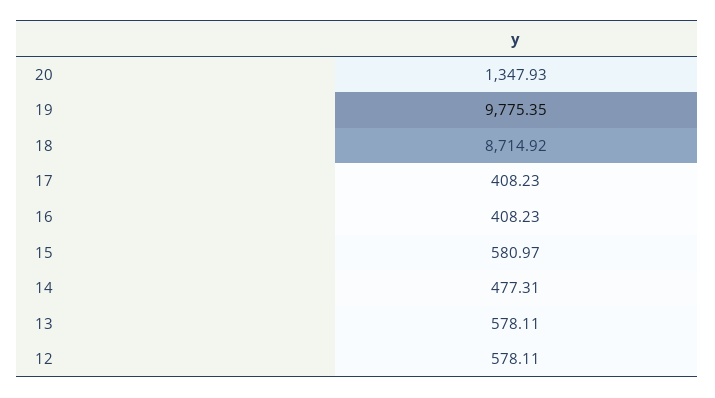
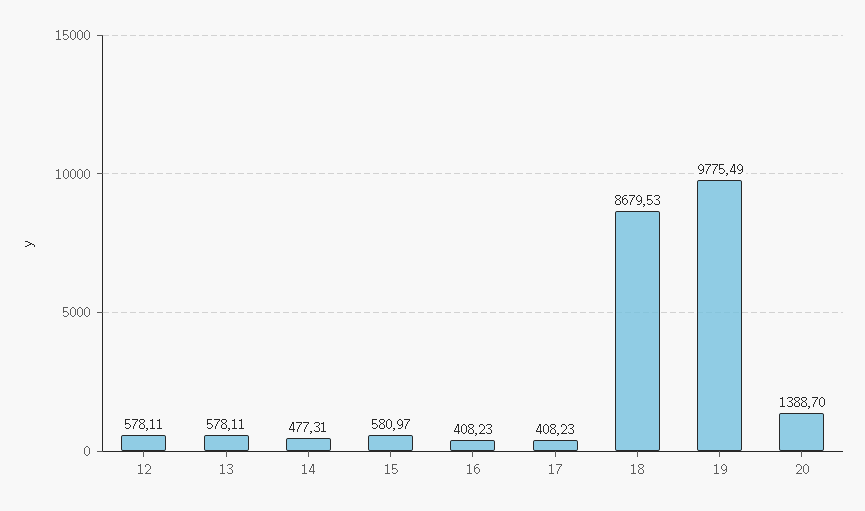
  {
-   "20": 1347.93,
+   "20": 1388.7,
-   "19": 9775.35,
+   "19": 9775.49,
-   "18": 8714.92,
+   "18": 8679.53,
    "17": 408.23,
    "16": 408.23,
    "15": 580.97,
    "14": 477.31,
    "13": 578.11,
    "12": 578.11
  }

